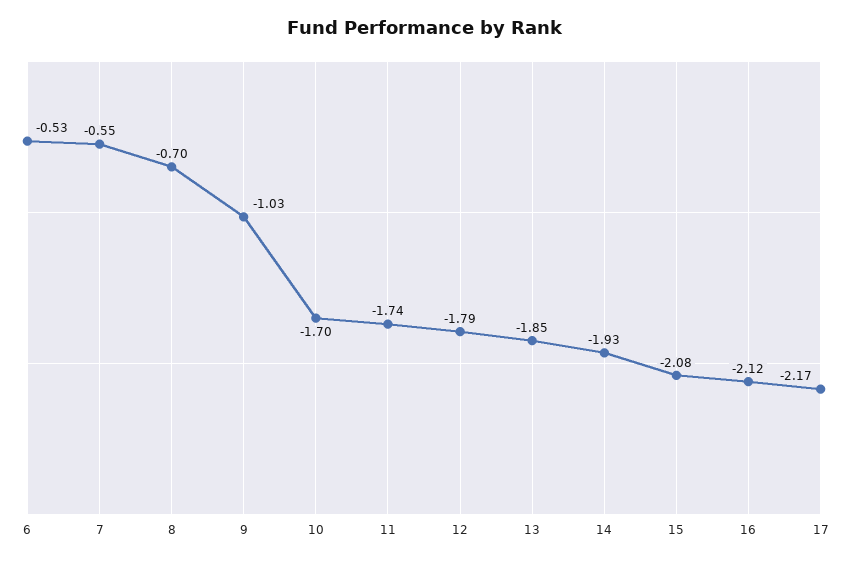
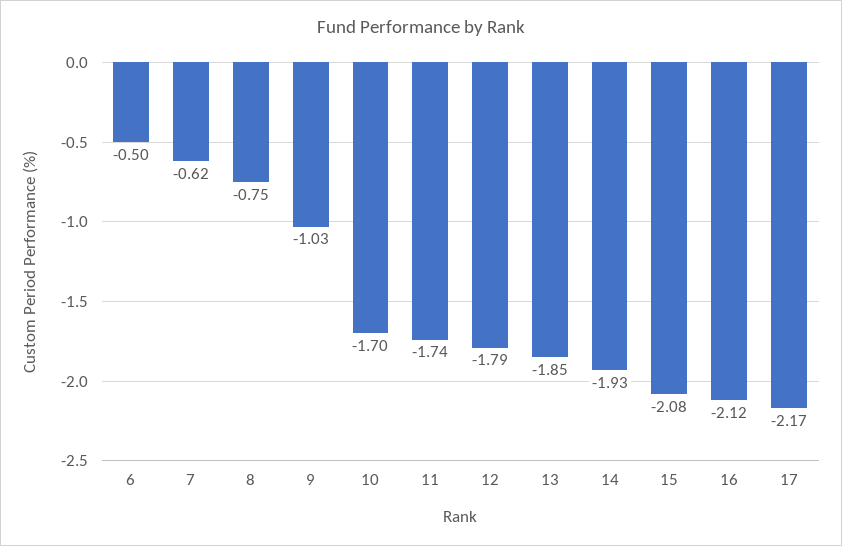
  {
-   "6": -0.53,
+   "6": -0.5,
-   "7": -0.55,
+   "7": -0.62,
-   "8": -0.7,
+   "8": -0.75,
    "9": -1.03,
    "10": -1.7,
    "11": -1.74,
    "12": -1.79,
    "13": -1.85,
    "14": -1.93,
    "15": -2.08,
    "16": -2.12,
    "17": -2.17
  }

